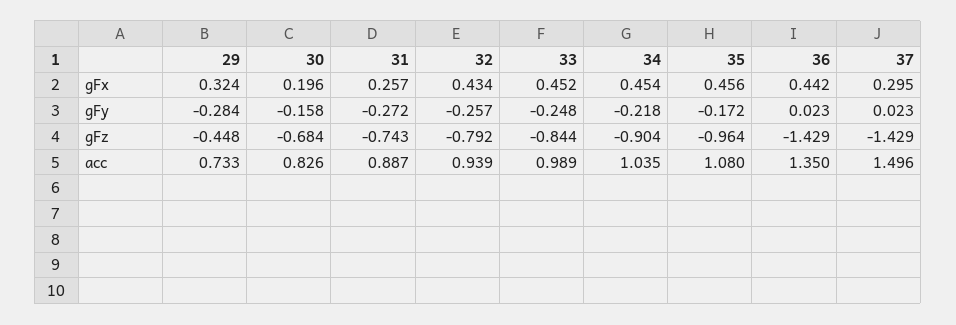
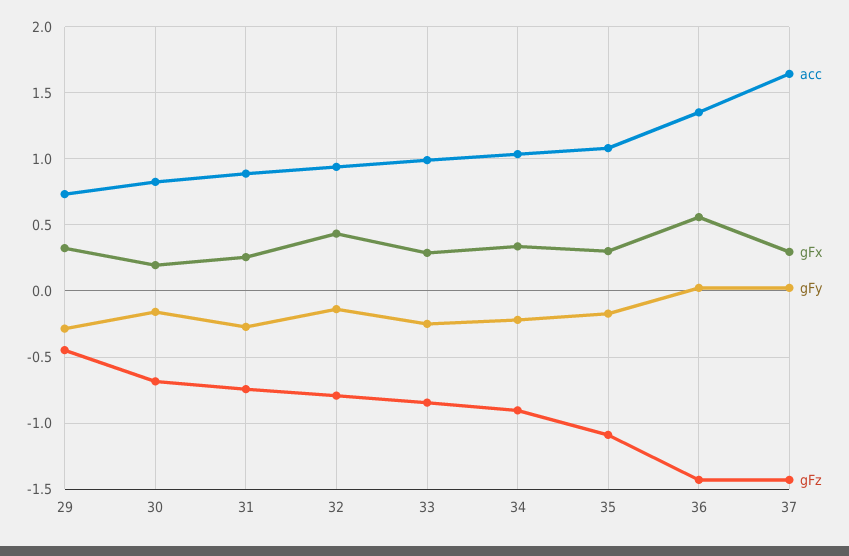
  {
    "gFx": {
      "29": 0.324,
      "30": 0.196,
      "31": 0.257,
      "32": 0.434,
-     "33": 0.452,
+     "33": 0.3,
-     "34": 0.454,
+     "34": 0.35,
-     "35": 0.456,
+     "35": 0.3,
-     "36": 0.442,
+     "36": 0.55,
      "37": 0.295
    },
    "gFy": {
      "29": -0.284,
      "30": -0.158,
      "31": -0.272,
-     "32": -0.257,
+     "32": -0.15,
      "33": -0.248,
      "34": -0.218,
      "35": -0.172,
      "36": 0.023,
      "37": 0.023
    },
    "gFz": {
      "29": -0.448,
      "30": -0.684,
      "31": -0.743,
      "32": -0.792,
      "33": -0.844,
      "34": -0.904,
-     "35": -0.964,
+     "35": -1.1,
      "36": -1.429,
      "37": -1.429
    },
    "acc": {
      "29": 0.733,
      "30": 0.826,
      "31": 0.887,
      "32": 0.939,
      "33": 0.989,
      "34": 1.035,
      "35": 1.08,
      "36": 1.35,
-     "37": 1.496
+     "37": 1.65
    }
  }

